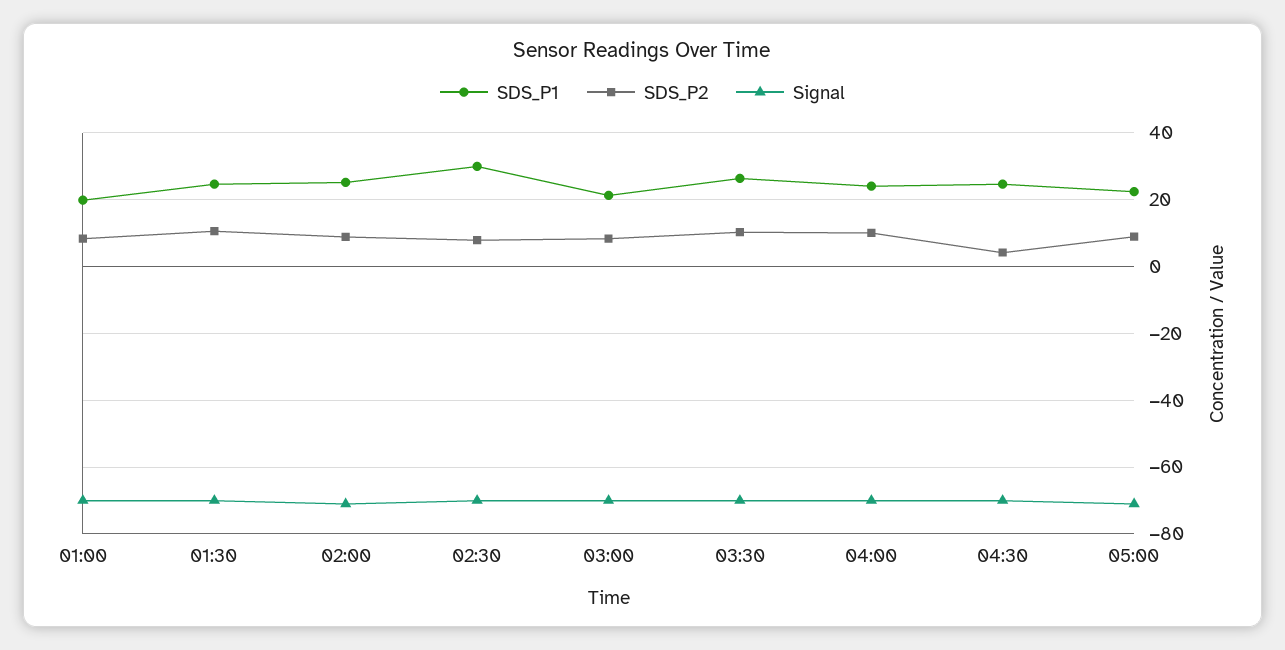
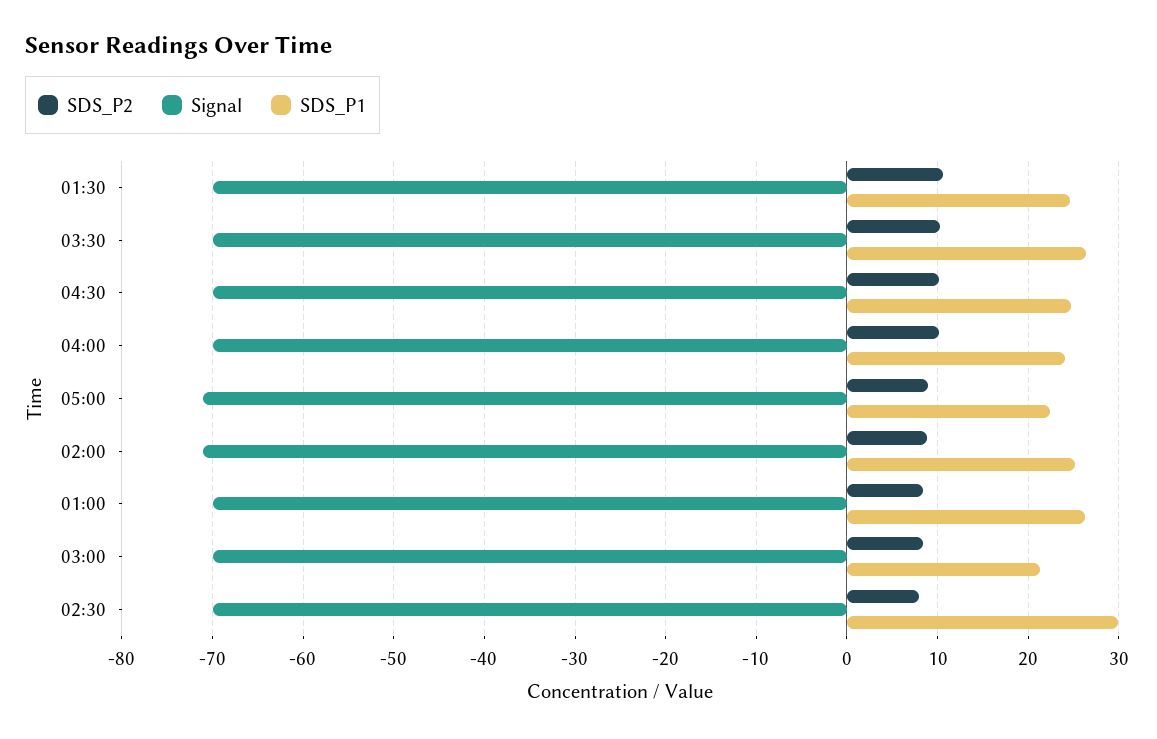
  {
    "SDS_P1": {
-     "01:00": 20,
+     "01:00": 26,
      "01:30": 25,
      "02:00": 25,
      "02:30": 30,
      "03:00": 21,
      "03:30": 26,
      "04:00": 24,
      "04:30": 25,
      "05:00": 22
    },
    "SDS_P2": {
      "01:00": 8,
      "01:30": 11,
      "02:00": 9,
      "02:30": 8,
      "03:00": 8,
      "03:30": 10,
      "04:00": 10,
-     "04:30": 4,
+     "04:30": 10,
      "05:00": 9
    },
    "Signal": {
      "01:00": -70,
      "01:30": -70,
      "02:00": -71,
      "02:30": -70,
      "03:00": -70,
      "03:30": -70,
      "04:00": -70,
      "04:30": -70,
      "05:00": -71
    }
  }

